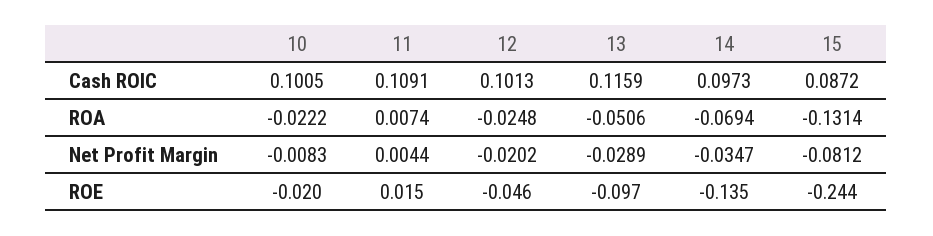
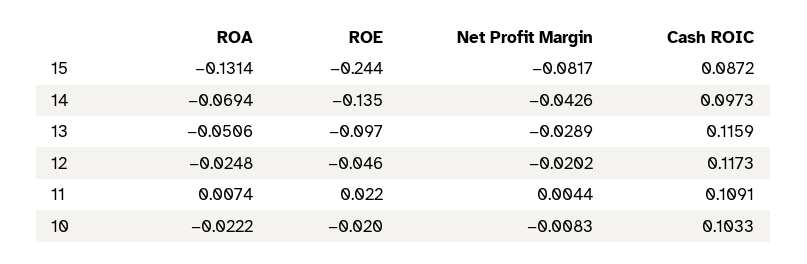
  {
    "10": {
-     "Cash ROIC": 0.1005,
+     "Cash ROIC": 0.1033,
      "ROA": -0.0222,
      "Net Profit Margin": -0.0083,
      "ROE": -0.02
    },
    "11": {
      "Cash ROIC": 0.1091,
      "ROA": 0.0074,
      "Net Profit Margin": 0.0044,
-     "ROE": 0.015
+     "ROE": 0.022
    },
    "12": {
-     "Cash ROIC": 0.1013,
+     "Cash ROIC": 0.1173,
      "ROA": -0.0248,
      "Net Profit Margin": -0.0202,
      "ROE": -0.046
    },
    "13": {
      "Cash ROIC": 0.1159,
      "ROA": -0.0506,
      "Net Profit Margin": -0.0289,
      "ROE": -0.097
    },
    "14": {
      "Cash ROIC": 0.0973,
      "ROA": -0.0694,
-     "Net Profit Margin": -0.0347,
+     "Net Profit Margin": -0.0426,
      "ROE": -0.135
    },
    "15": {
      "Cash ROIC": 0.0872,
      "ROA": -0.1314,
-     "Net Profit Margin": -0.0812,
+     "Net Profit Margin": -0.0817,
      "ROE": -0.244
    }
  }

